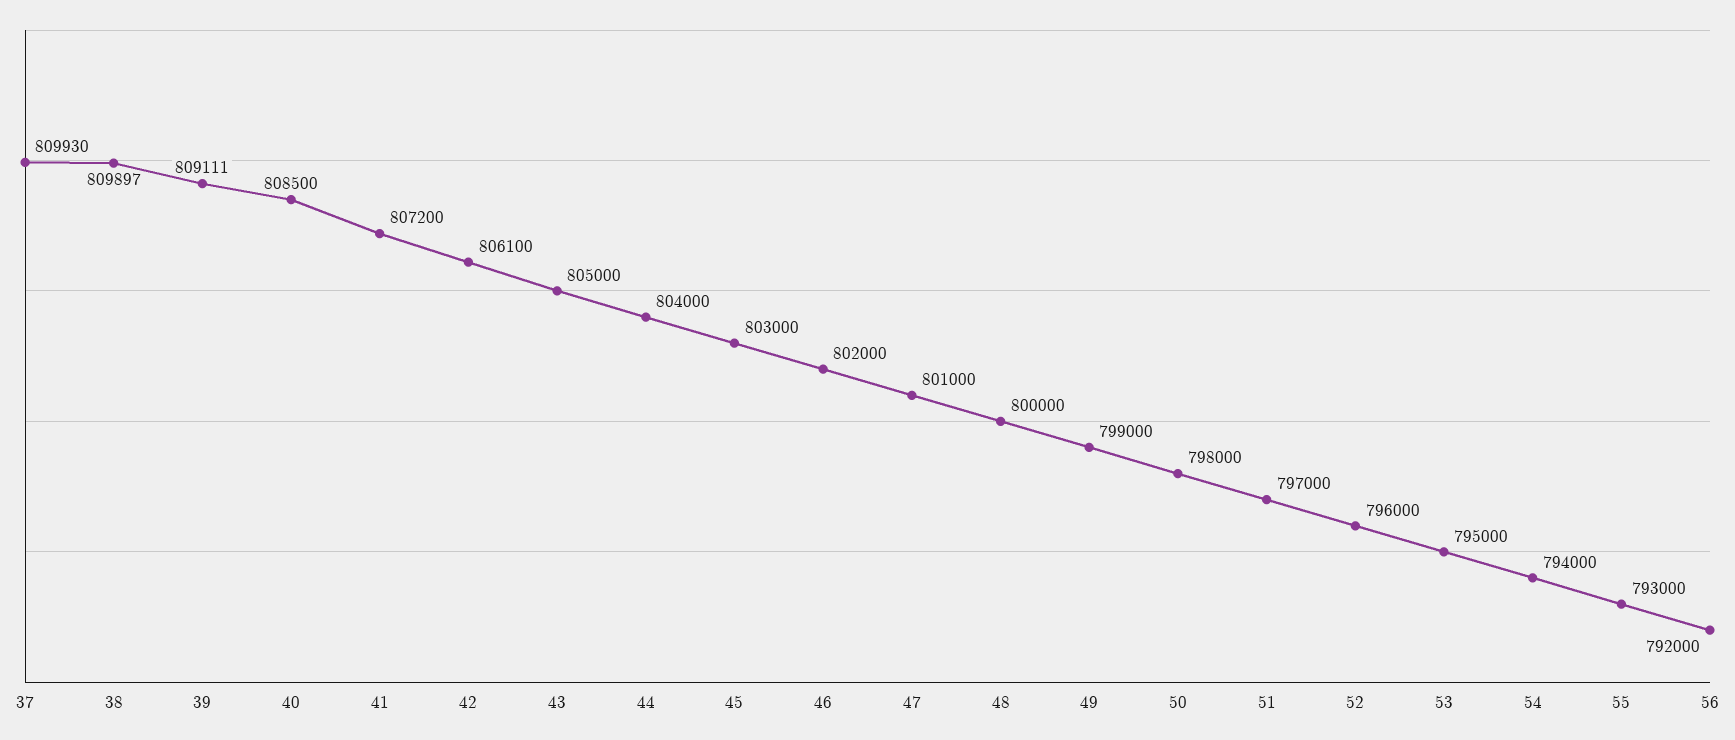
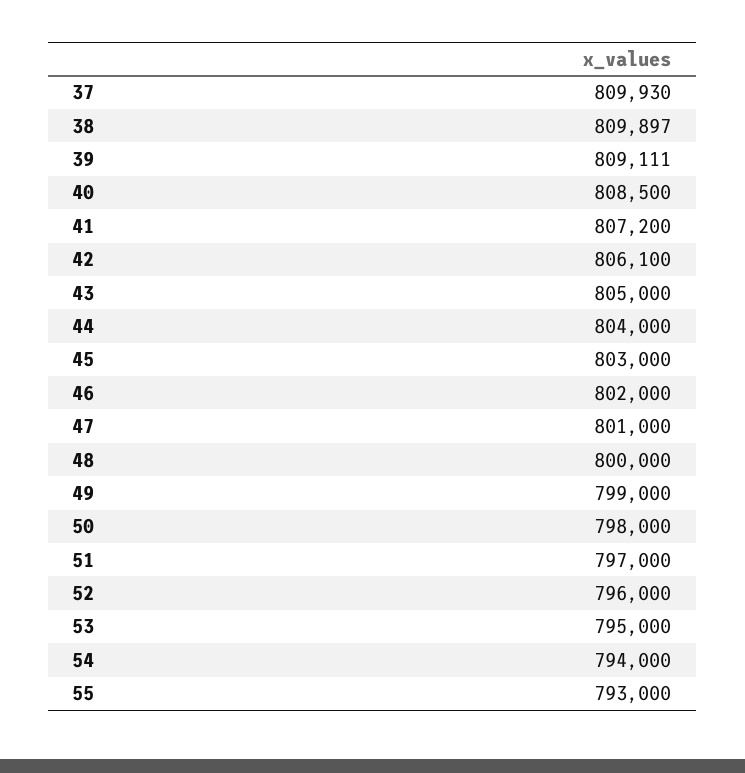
  {
    "37": 809930,
    "38": 809897,
    "39": 809111,
    "40": 808500,
    "41": 807200,
    "42": 806100,
    "43": 805000,
    "44": 804000,
    "45": 803000,
    "46": 802000,
    "47": 801000,
    "48": 800000,
    "49": 799000,
    "50": 798000,
    "51": 797000,
    "52": 796000,
    "53": 795000,
    "54": 794000,
-   "55": 793000,
+   "55": 793000
-   "56": 792000
  }

